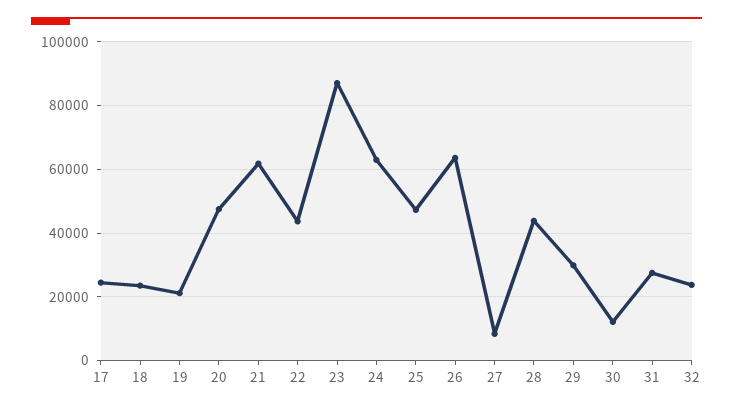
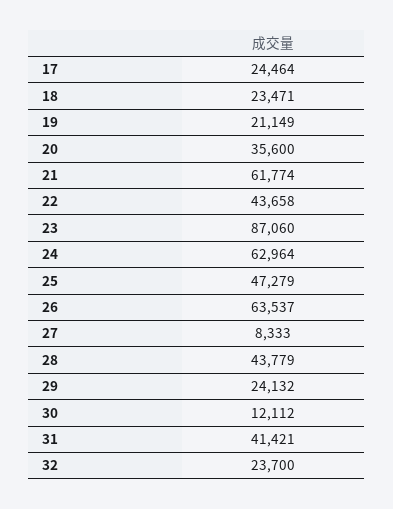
  {
    "17": 24464,
    "18": 23471,
    "19": 21149,
-   "20": 48000,
+   "20": 35600,
    "21": 61774,
    "22": 43658,
    "23": 87060,
    "24": 62964,
    "25": 47279,
    "26": 63537,
    "27": 8333,
    "28": 43779,
-   "29": 30000,
+   "29": 24132,
    "30": 12112,
-   "31": 28000,
+   "31": 41421,
    "32": 23700
  }

